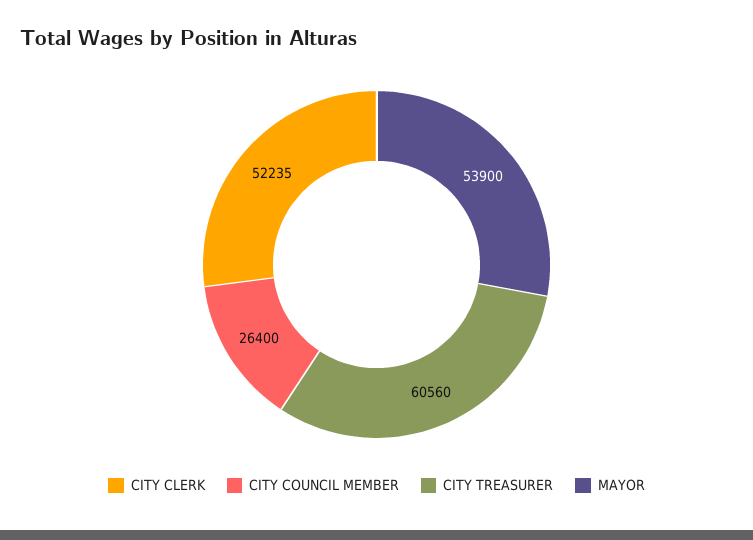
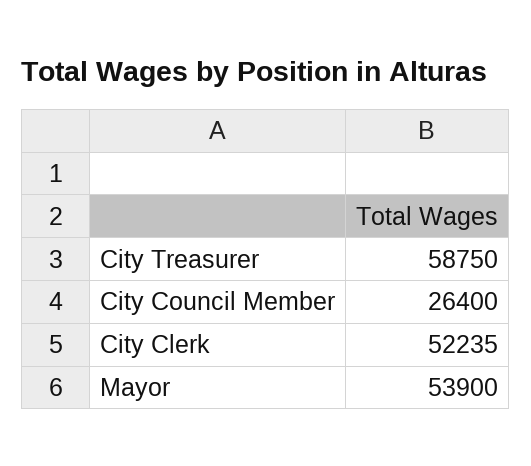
  {
    "CITY CLERK": 52235,
    "CITY COUNCIL MEMBER": 26400,
-   "CITY TREASURER": 60560,
+   "CITY TREASURER": 58750,
    "MAYOR": 53900
  }

